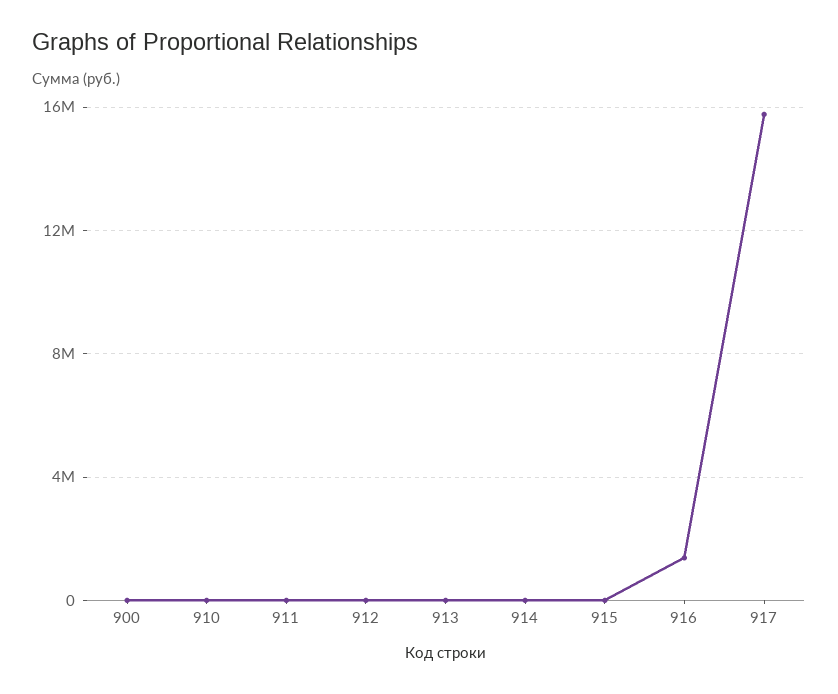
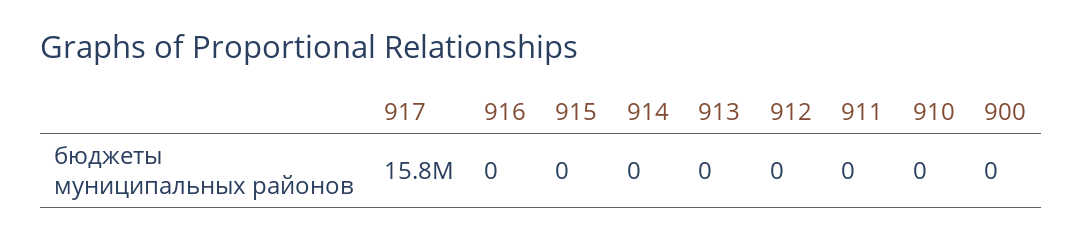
  {
    "900": 0,
    "910": 0,
    "911": 0,
    "912": 0,
    "913": 0,
    "914": 0,
    "915": 0,
-   "916": 1500000,
+   "916": 0,
    "917": 15800000
  }

